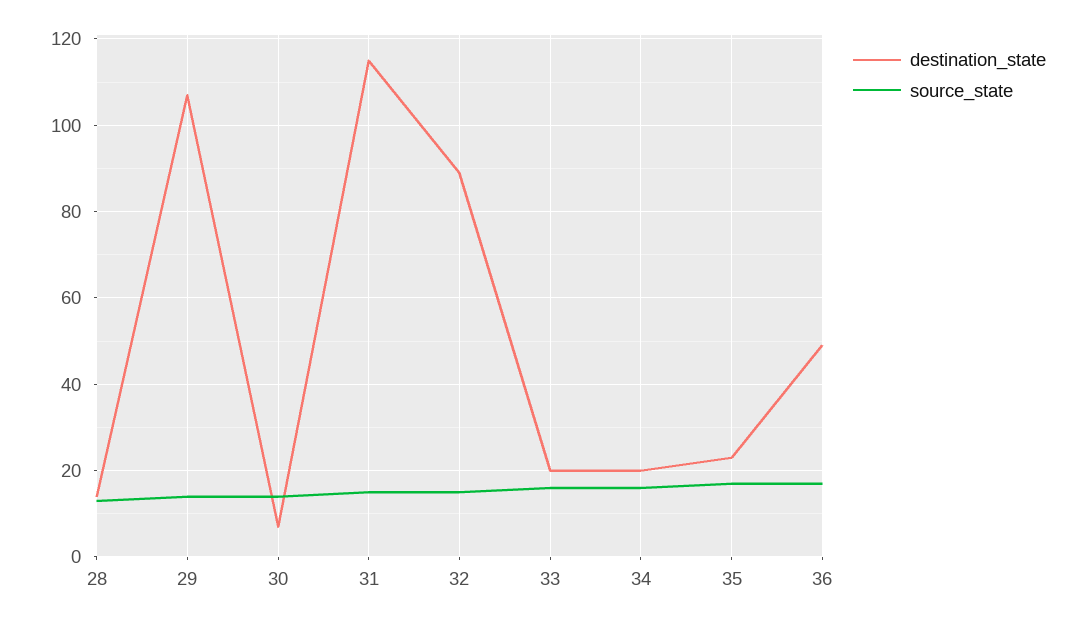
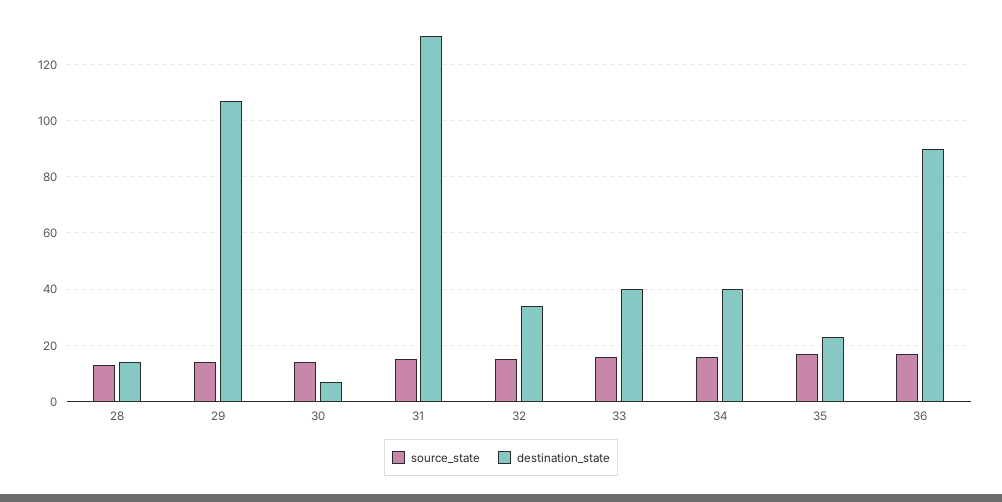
  {
    "destination_state": {
      "28": 15,
      "29": 105,
      "30": 5,
-     "31": 115,
+     "31": 130,
-     "32": 90,
+     "32": 35,
-     "33": 20,
+     "33": 40,
-     "34": 20,
+     "34": 40,
      "35": 25,
-     "36": 50
+     "36": 90
    },
    "source_state": {
      "28": 15,
      "29": 15,
      "30": 15,
      "31": 15,
      "32": 15,
      "33": 15,
      "34": 15,
      "35": 15,
      "36": 15
    }
  }

